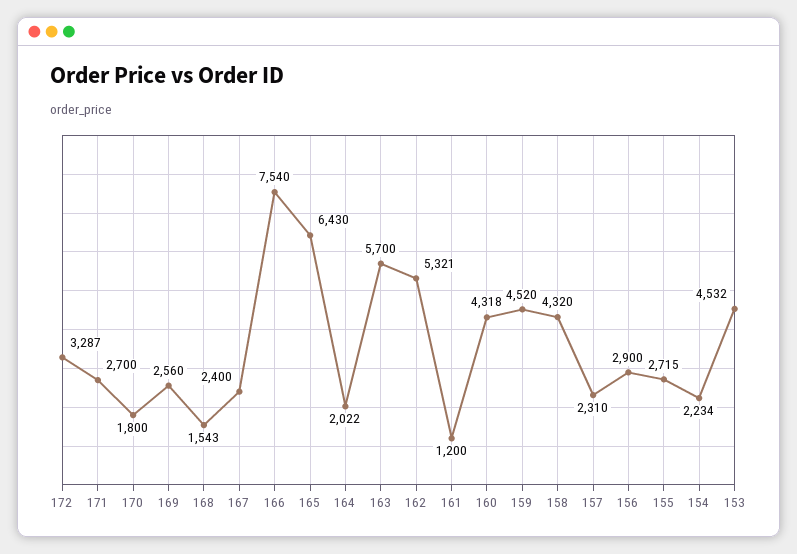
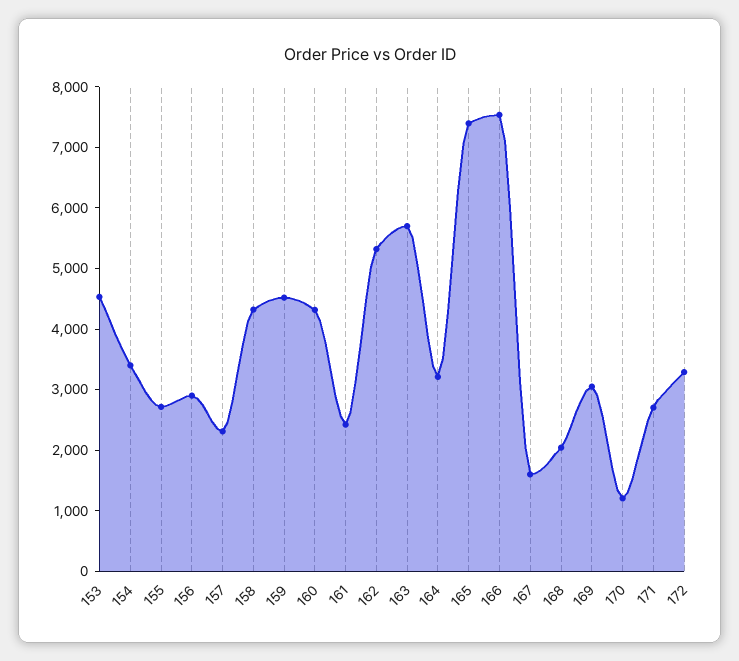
  {
    "172": 3287,
    "171": 2700,
-   "170": 1800,
+   "170": 1200,
-   "169": 2560,
+   "169": 3000,
-   "168": 1543,
+   "168": 2000,
-   "167": 2400,
+   "167": 1600,
    "166": 7540,
-   "165": 6430,
+   "165": 7400,
-   "164": 2022,
+   "164": 3200,
    "163": 5700,
    "162": 5321,
-   "161": 1200,
+   "161": 2400,
    "160": 4318,
    "159": 4520,
    "158": 4320,
    "157": 2310,
    "156": 2900,
    "155": 2715,
-   "154": 2234,
+   "154": 3400,
    "153": 4532
  }

